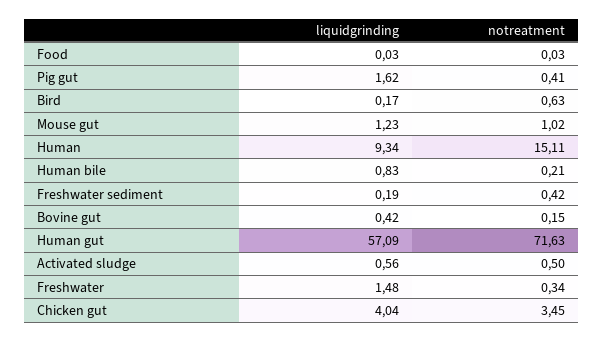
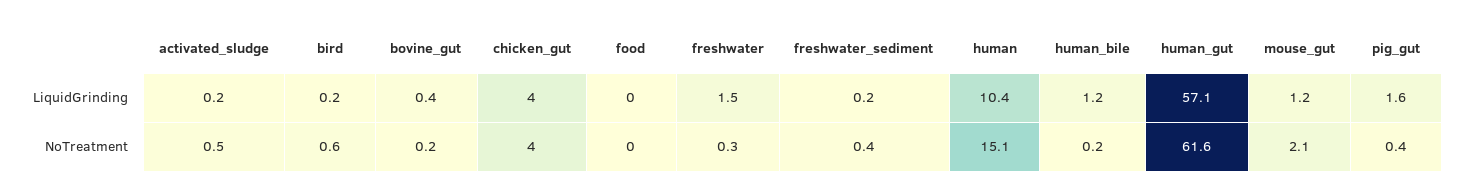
  {
    "liquidgrinding": {
      "Food": 0.03,
      "Pig gut": 1.62,
      "Bird": 0.17,
      "Mouse gut": 1.23,
-     "Human": 9.34,
+     "Human": 10.4,
-     "Human bile": 0.83,
+     "Human bile": 1.2,
      "Freshwater sediment": 0.19,
      "Bovine gut": 0.42,
      "Human gut": 57.09,
-     "Activated sludge": 0.56,
+     "Activated sludge": 0.2,
      "Freshwater": 1.48,
      "Chicken gut": 4.04
    },
    "notreatment": {
      "Food": 0.03,
      "Pig gut": 0.41,
      "Bird": 0.63,
-     "Mouse gut": 1.02,
+     "Mouse gut": 2.1,
      "Human": 15.11,
      "Human bile": 0.21,
      "Freshwater sediment": 0.42,
      "Bovine gut": 0.15,
-     "Human gut": 71.63,
+     "Human gut": 61.6,
      "Activated sludge": 0.5,
      "Freshwater": 0.34,
-     "Chicken gut": 3.45
+     "Chicken gut": 4
    }
  }

